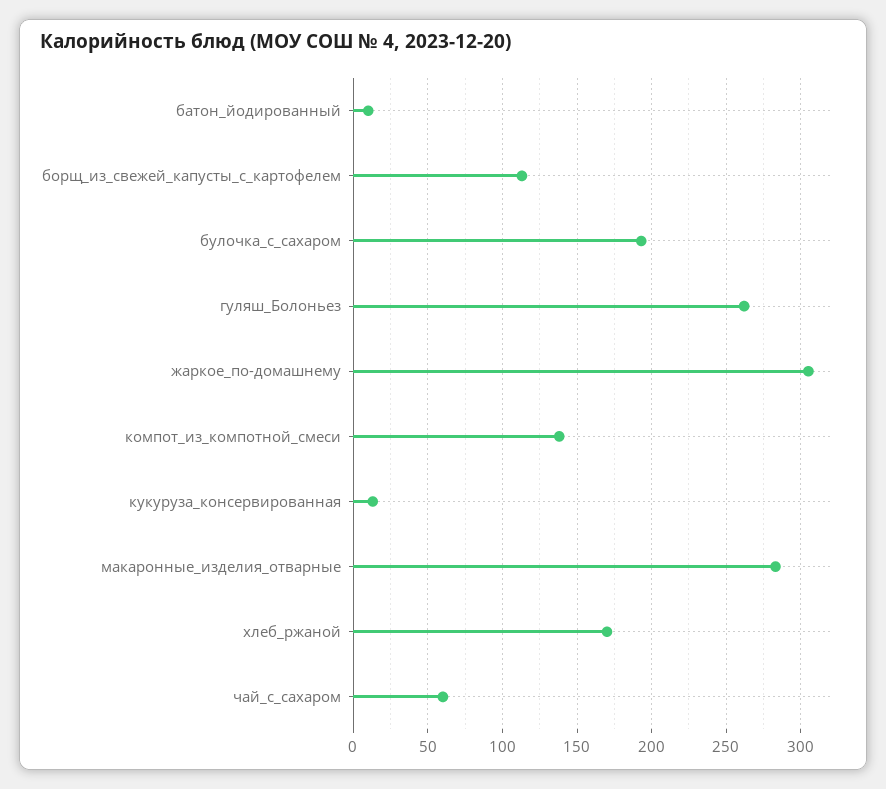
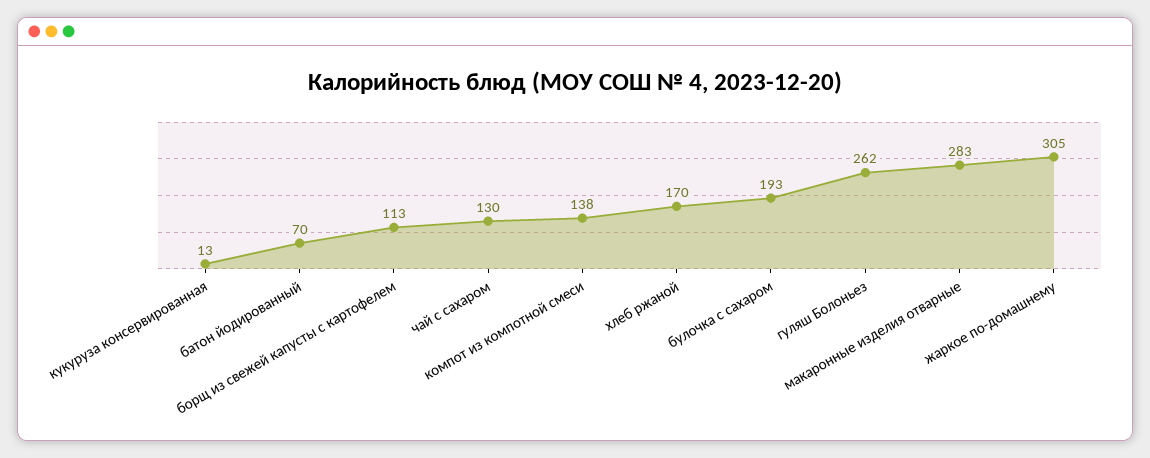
  {
-   "батон_йодированный": 10,
+   "батон_йодированный": 70,
    "борщ_из_свежей_капусты_с_картофелем": 113,
    "булочка_с_сахаром": 193,
    "гуляш_Болоньез": 262,
    "жаркое_по-домашнему": 305,
    "компот_из_компотной_смеси": 138,
    "кукуруза_консервированная": 13,
    "макаронные_изделия_отварные": 283,
    "хлеб_ржаной": 170,
-   "чай_с_сахаром": 60
+   "чай_с_сахаром": 130
  }

